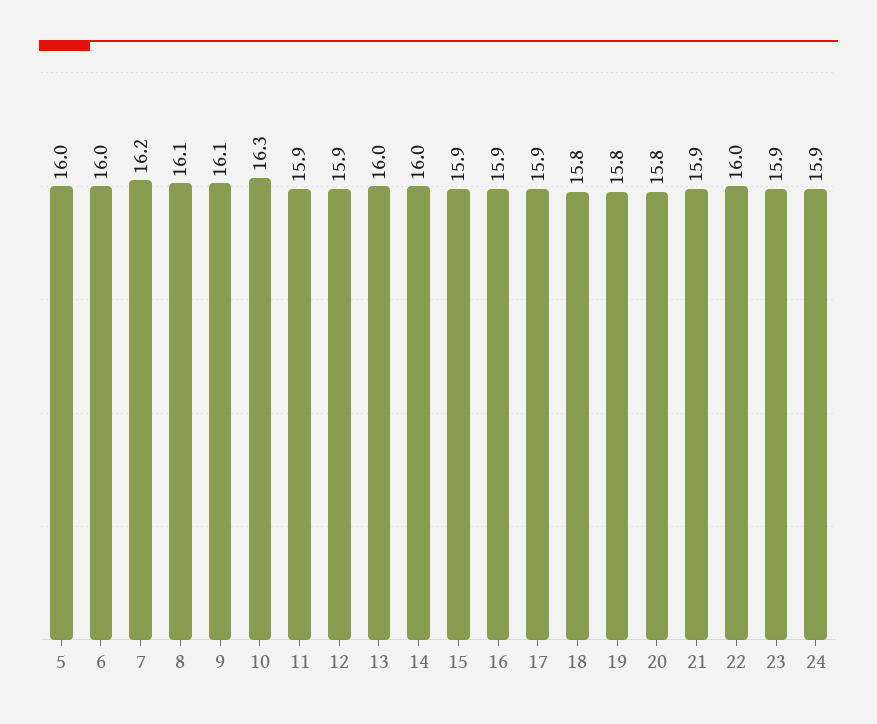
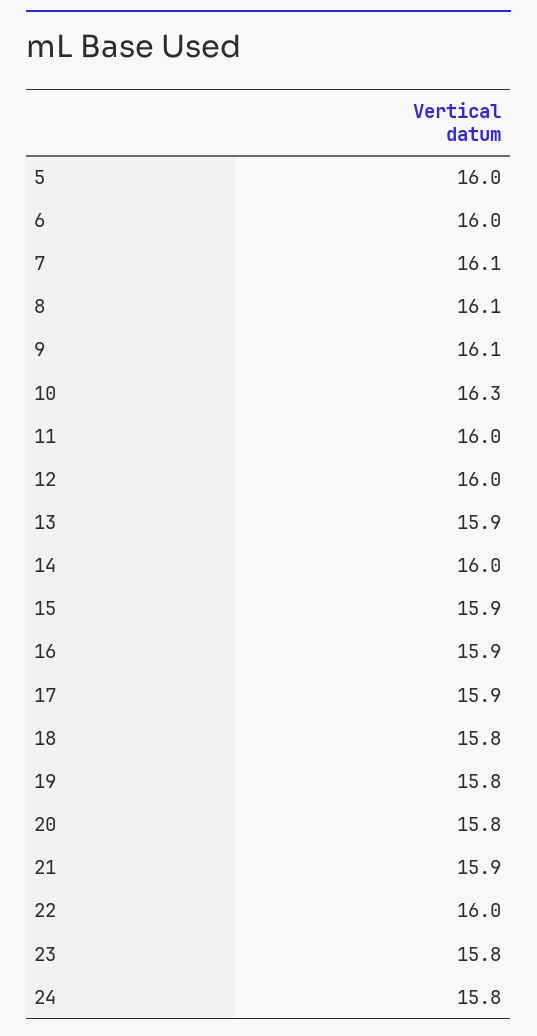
  {
    "5": 16,
    "6": 16,
-   "7": 16.2,
+   "7": 16.1,
    "8": 16.1,
    "9": 16.1,
    "10": 16.3,
-   "11": 15.9,
+   "11": 16,
-   "12": 15.9,
+   "12": 16,
-   "13": 16,
+   "13": 15.9,
    "14": 16,
    "15": 15.9,
    "16": 15.9,
    "17": 15.9,
    "18": 15.8,
    "19": 15.8,
    "20": 15.8,
    "21": 15.9,
    "22": 16,
-   "23": 15.9,
+   "23": 15.8,
-   "24": 15.9
+   "24": 15.8
  }

